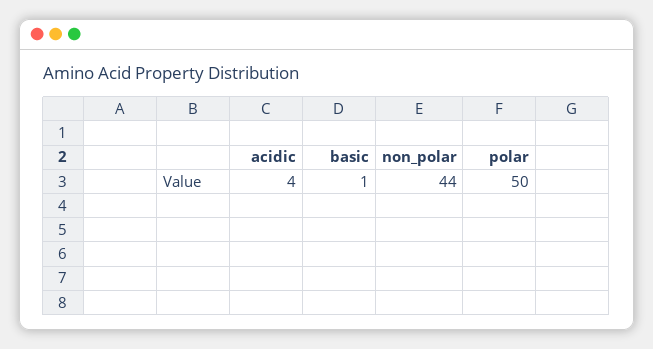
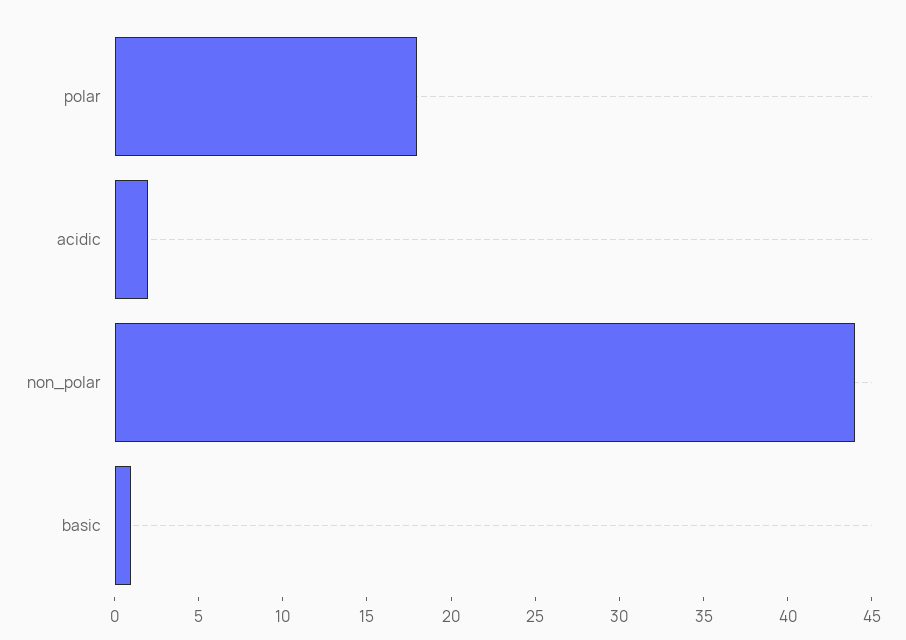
  {
-   "acidic": 4,
+   "acidic": 2,
    "basic": 1,
    "non_polar": 44,
-   "polar": 50
+   "polar": 18
  }

